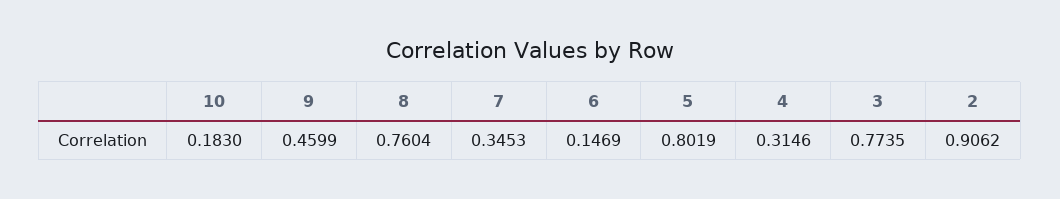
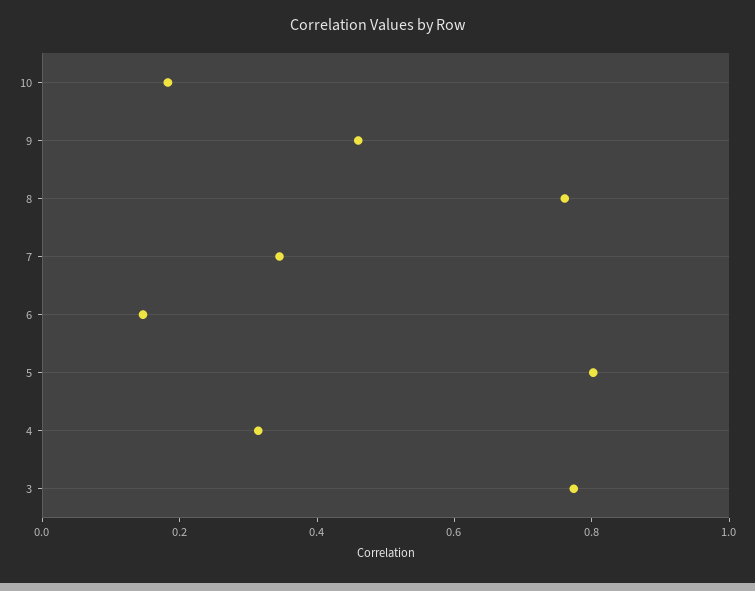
  {
    "10": 0.183,
    "9": 0.4599,
    "8": 0.7604,
    "7": 0.3453,
    "6": 0.1469,
    "5": 0.8019,
    "4": 0.3146,
-   "3": 0.7735,
+   "3": 0.7735
-   "2": 0.9062
  }

